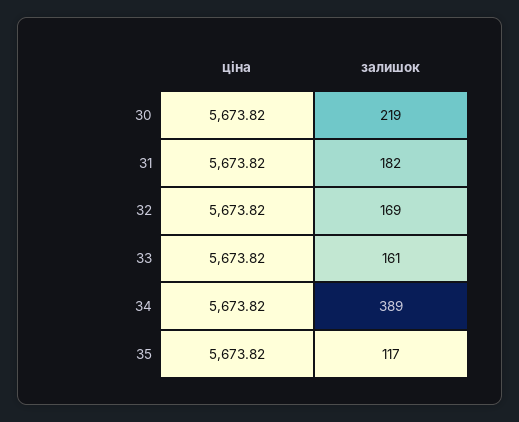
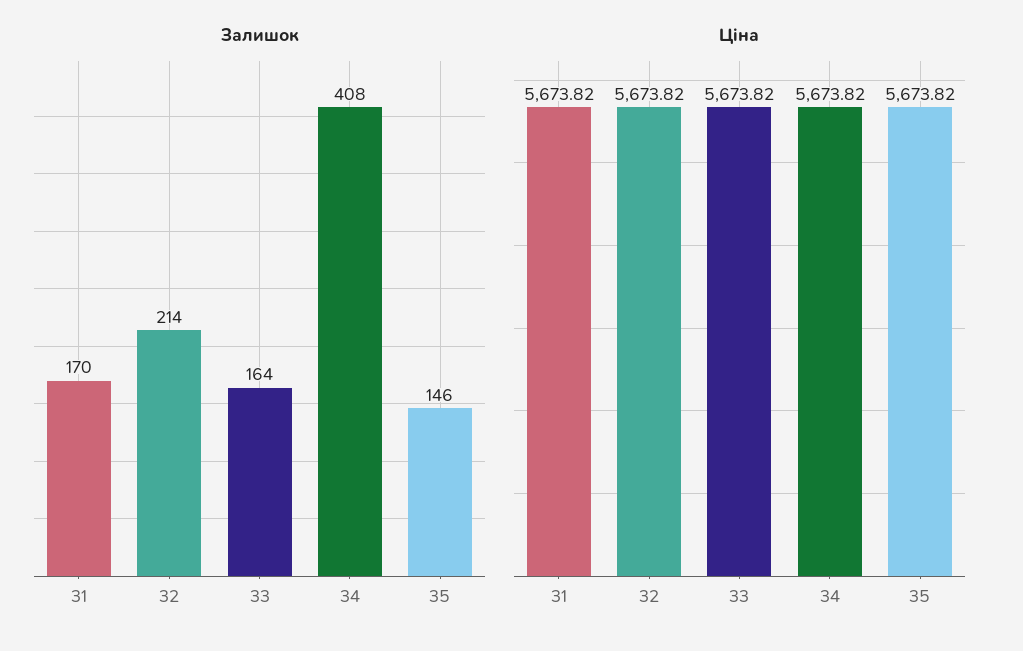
  {
    "ціна": {
-     "30": 5673.82,
      "31": 5673.82,
      "32": 5673.82,
      "33": 5673.82,
      "34": 5673.82,
      "35": 5673.82
    },
    "залишок": {
-     "30": 219,
-     "31": 182,
+     "31": 170,
-     "32": 169,
+     "32": 214,
-     "33": 161,
+     "33": 164,
-     "34": 389,
+     "34": 408,
-     "35": 117
+     "35": 146
    }
  }

